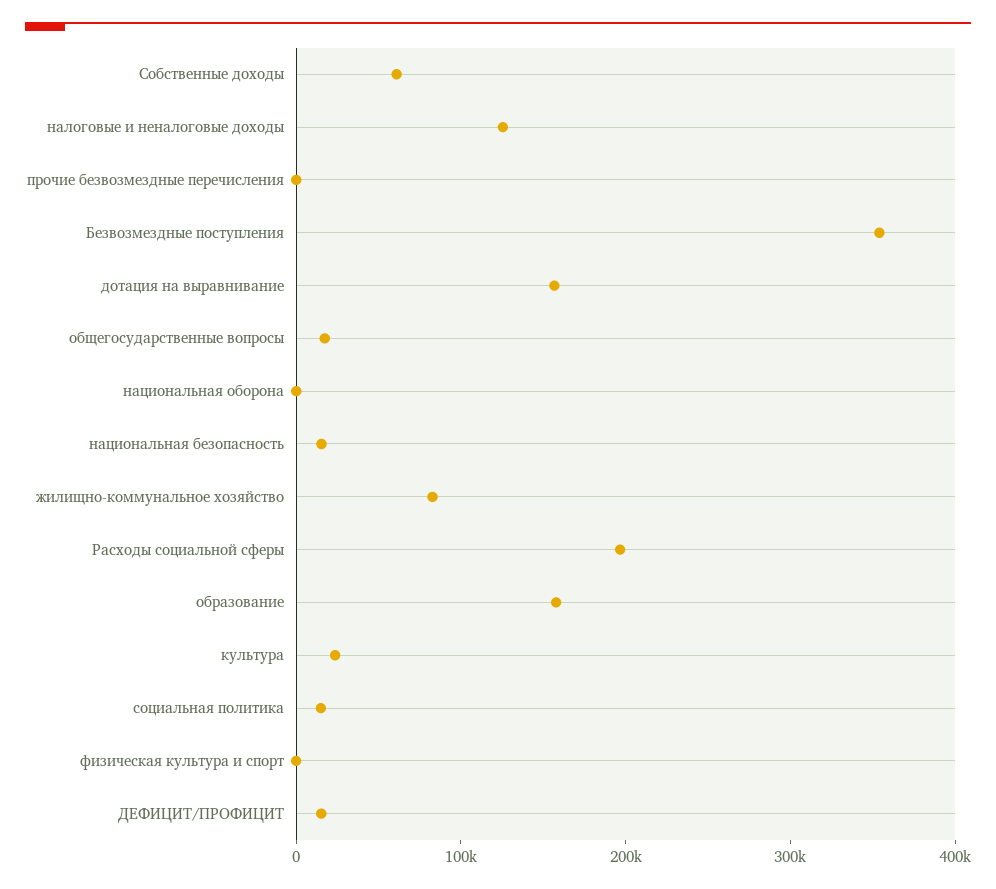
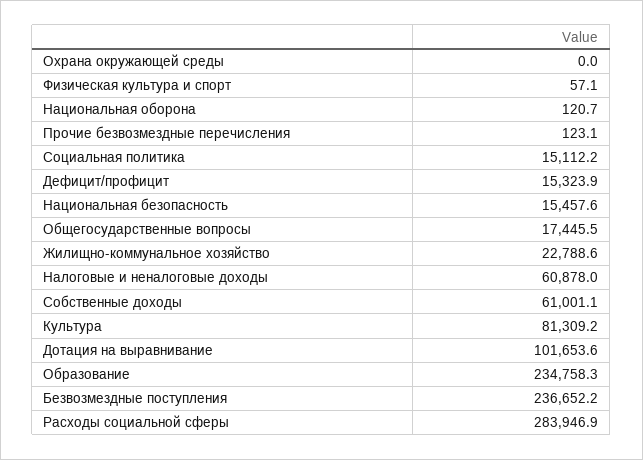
  {
    "Собственные доходы": 61001.1,
-   "налоговые и неналоговые доходы": 120000,
+   "налоговые и неналоговые доходы": 60878,
    "прочие безвозмездные перечисления": 123.1,
-   "Безвозмездные поступления": 360000,
+   "Безвозмездные поступления": 236652.2,
-   "дотация на выравнивание": 160000,
+   "дотация на выравнивание": 101653.6,
    "общегосударственные вопросы": 17445.5,
    "национальная оборона": 120.7,
    "национальная безопасность": 15457.6,
-   "жилищно-коммунальное хозяйство": 80000,
+   "жилищно-коммунальное хозяйство": 22788.6,
-   "Расходы социальной сферы": 200000,
+   "Расходы социальной сферы": 283946.9,
-   "образование": 160000,
+   "образование": 234758.3,
-   "культура": 20000,
+   "культура": 81309.2,
    "социальная политика": 15112.2,
    "физическая культура и спорт": 57.1,
-   "ДЕФИЦИТ/ПРОФИЦИТ": 15323.9
+   "ДЕФИЦИТ/ПРОФИЦИТ": 15323.9,
+   "Охрана окружающей среды": 0
  }

